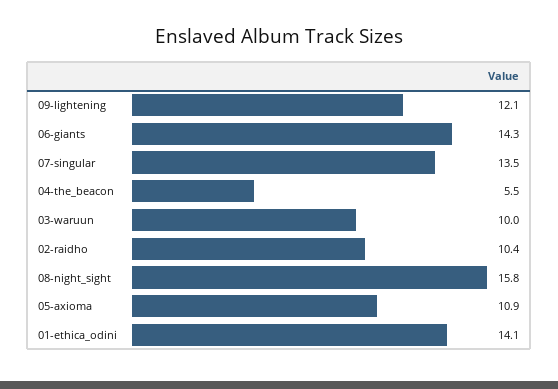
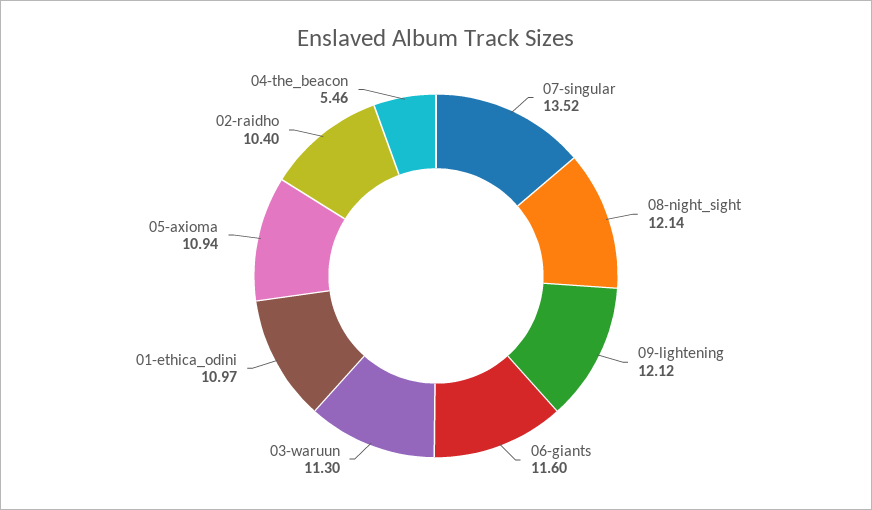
  {
    "09-lightening": 12.12,
-   "06-giants": 14.3,
+   "06-giants": 11.6,
    "07-singular": 13.52,
    "04-the_beacon": 5.46,
-   "03-waruun": 10,
+   "03-waruun": 11.3,
    "02-raidho": 10.4,
-   "08-night_sight": 15.8,
+   "08-night_sight": 12.14,
    "05-axioma": 10.94,
-   "01-ethica_odini": 14.1
+   "01-ethica_odini": 10.97
  }

